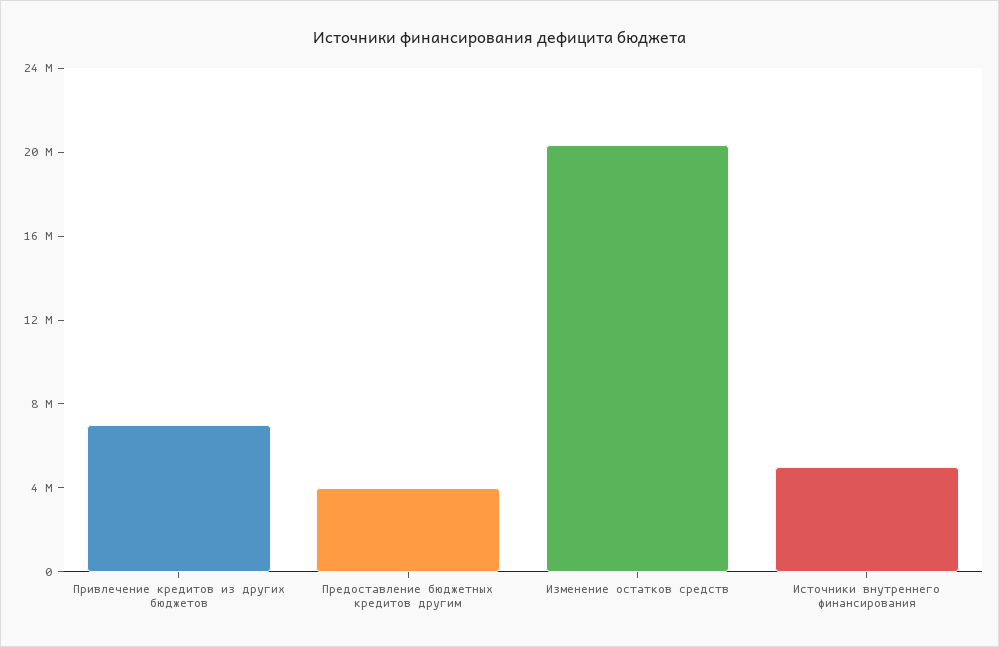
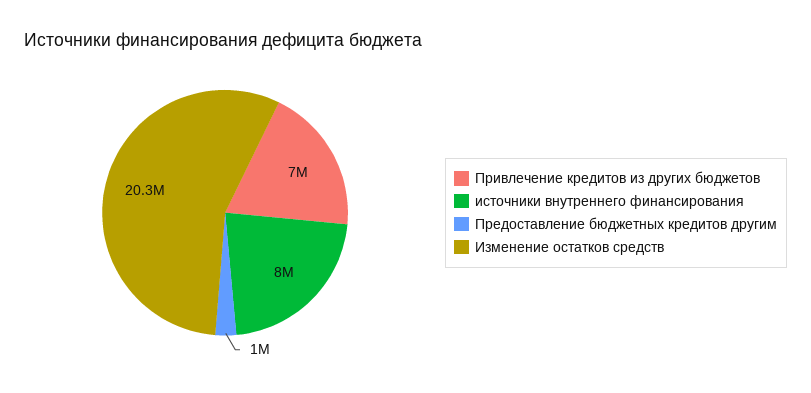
  {
    "Привлечение кредитов из других бюджетов": 7000000,
-   "Предоставление бюджетных кредитов другим": 4000000,
+   "Предоставление бюджетных кредитов другим": 1000000,
    "Изменение остатков средств": 20300000,
-   "Источники внутреннего финансирования": 5000000
+   "Источники внутреннего финансирования": 8000000
  }

